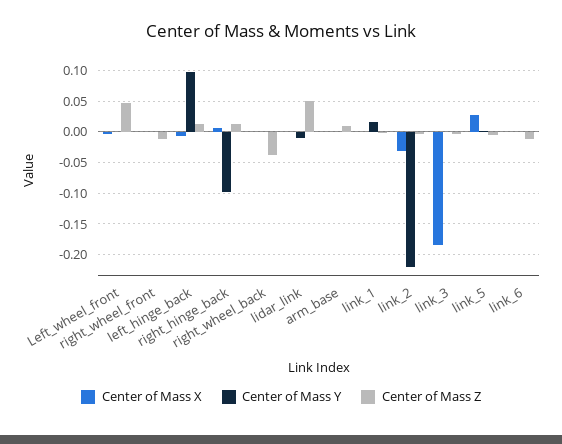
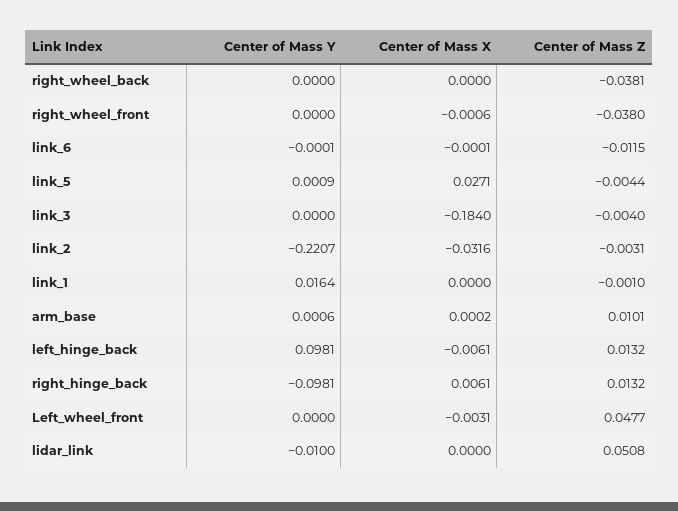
  {
    "Center of Mass X": {
      "Left_wheel_front": -0.0031,
      "right_wheel_front": -0.0006,
      "left_hinge_back": -0.0061,
      "right_hinge_back": 0.0061,
      "right_wheel_back": 0,
      "lidar_link": 0,
      "arm_base": 0.0002,
      "link_1": 0,
      "link_2": -0.0316,
      "link_3": -0.184,
      "link_5": 0.0271,
      "link_6": -0.0001
    },
    "Center of Mass Y": {
      "Left_wheel_front": 0,
      "right_wheel_front": 0,
      "left_hinge_back": 0.0981,
      "right_hinge_back": -0.0981,
      "right_wheel_back": 0,
      "lidar_link": -0.01,
      "arm_base": 0.0006,
      "link_1": 0.0164,
      "link_2": -0.2207,
      "link_3": 0,
      "link_5": 0.0009,
      "link_6": -0.0001
    },
    "Center of Mass Z": {
      "Left_wheel_front": 0.0477,
-     "right_wheel_front": -0.01,
+     "right_wheel_front": -0.038,
      "left_hinge_back": 0.0132,
      "right_hinge_back": 0.0132,
      "right_wheel_back": -0.0381,
      "lidar_link": 0.0508,
      "arm_base": 0.0101,
      "link_1": -0.001,
      "link_2": -0.0031,
      "link_3": -0.004,
      "link_5": -0.0044,
      "link_6": -0.0115
    }
  }

